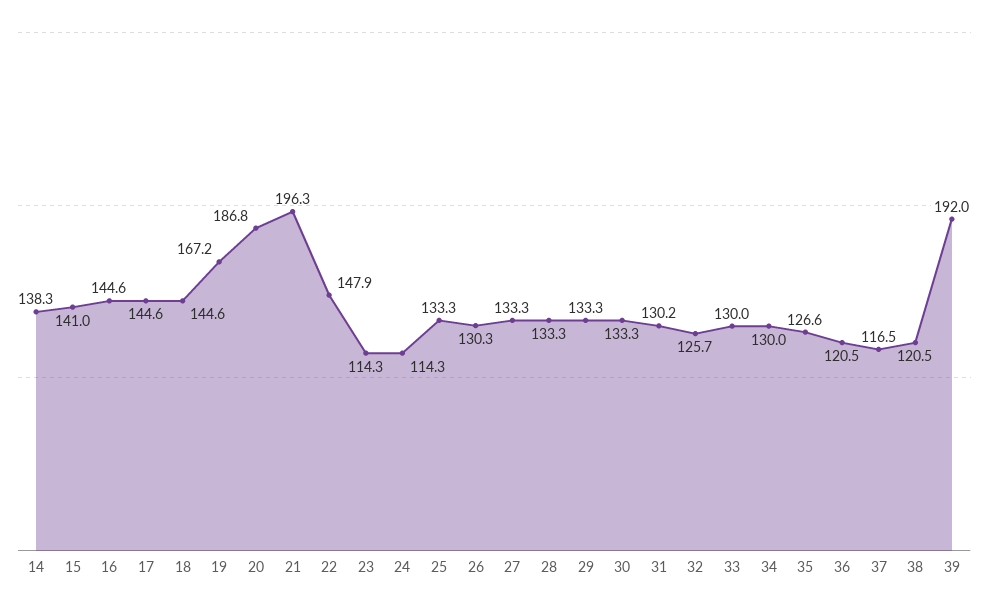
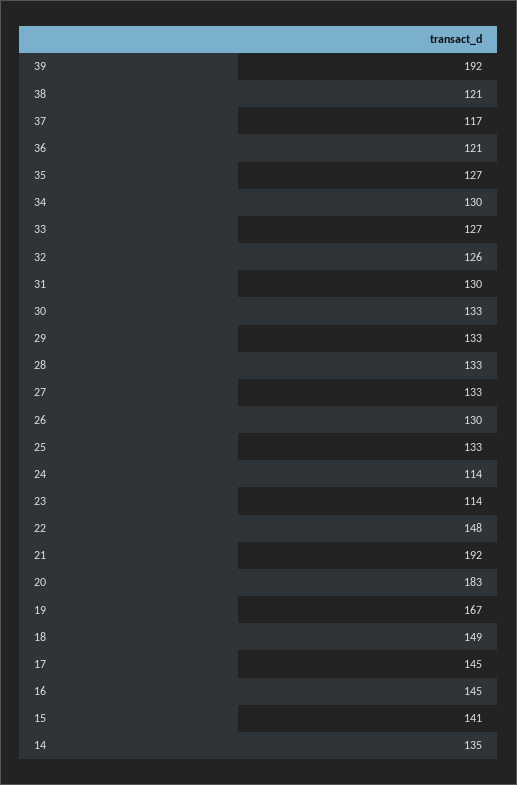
  {
-   "14": 138.3,
+   "14": 135,
    "15": 141,
    "16": 144.6,
    "17": 144.6,
-   "18": 144.6,
+   "18": 149,
    "19": 167.2,
-   "20": 186.8,
+   "20": 183,
-   "21": 196.3,
+   "21": 192,
    "22": 147.9,
    "23": 114.3,
    "24": 114.3,
    "25": 133.3,
    "26": 130.3,
    "27": 133.3,
    "28": 133.3,
    "29": 133.3,
    "30": 133.3,
    "31": 130.2,
    "32": 125.7,
-   "33": 130,
+   "33": 127,
    "34": 130,
    "35": 126.6,
    "36": 120.5,
    "37": 116.5,
    "38": 120.5,
    "39": 192
  }

